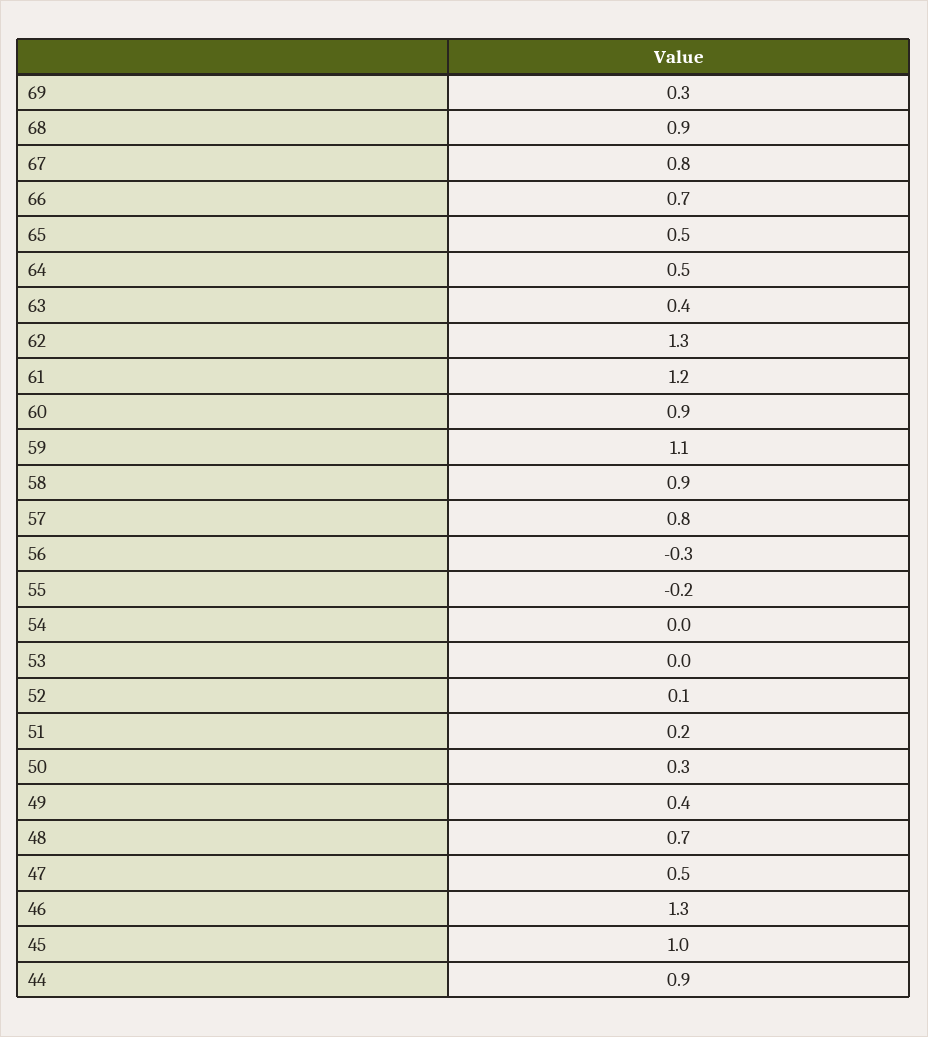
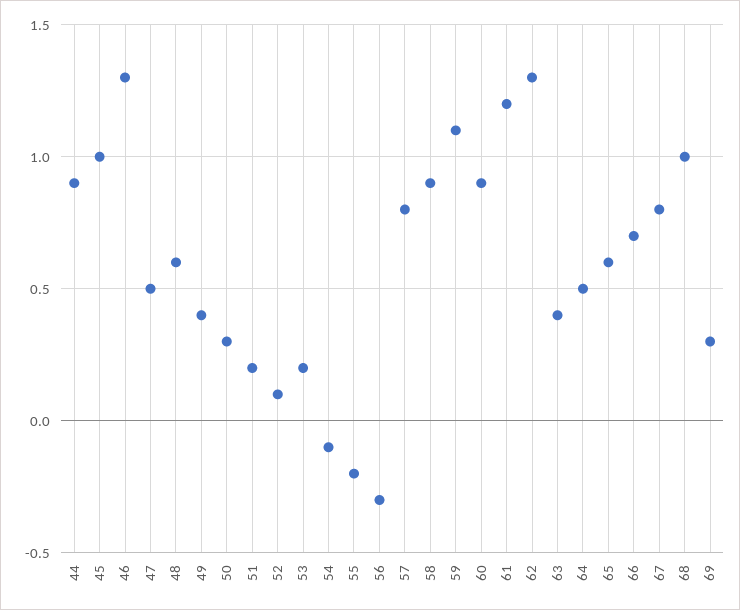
  {
    "69": 0.3,
-   "68": 0.9,
+   "68": 1,
    "67": 0.8,
    "66": 0.7,
-   "65": 0.5,
+   "65": 0.6,
    "64": 0.5,
    "63": 0.4,
    "62": 1.3,
    "61": 1.2,
    "60": 0.9,
    "59": 1.1,
    "58": 0.9,
    "57": 0.8,
    "56": -0.3,
    "55": -0.2,
-   "54": 0,
+   "54": -0.1,
-   "53": 0,
+   "53": 0.2,
    "52": 0.1,
    "51": 0.2,
    "50": 0.3,
    "49": 0.4,
-   "48": 0.7,
+   "48": 0.6,
    "47": 0.5,
    "46": 1.3,
    "45": 1,
    "44": 0.9
  }

